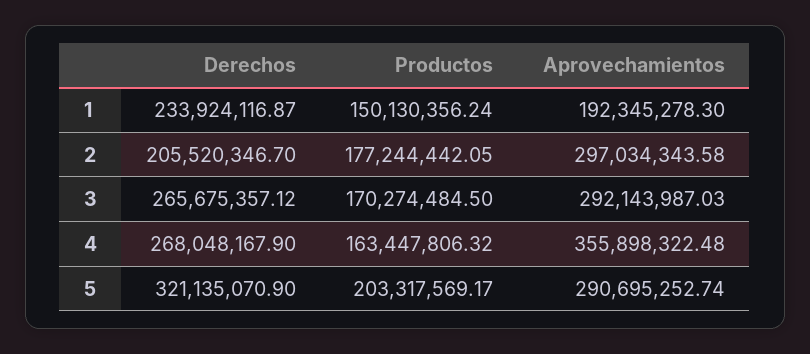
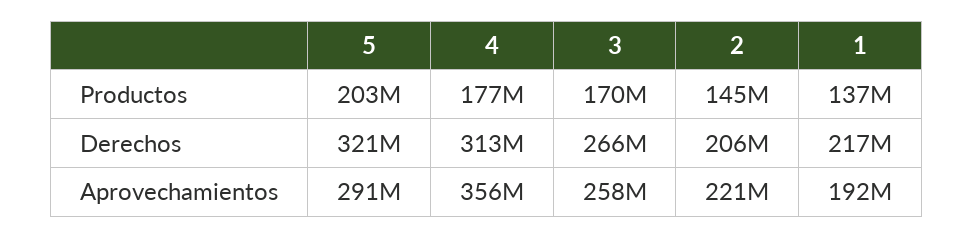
  {
    "Derechos": {
-     "1": 233924116.87,
+     "1": 217000000,
      "2": 205520346.7,
      "3": 265675357.12,
-     "4": 268048167.9,
+     "4": 313000000,
      "5": 321135070.9
    },
    "Productos": {
-     "1": 150130356.24,
+     "1": 137000000,
-     "2": 177244442.05,
+     "2": 145000000,
      "3": 170274484.5,
-     "4": 163447806.32,
+     "4": 177000000,
      "5": 203317569.17
    },
    "Aprovechamientos": {
      "1": 192345278.3,
-     "2": 297034343.58,
+     "2": 221000000,
-     "3": 292143987.03,
+     "3": 258000000,
      "4": 355898322.48,
      "5": 290695252.74
    }
  }

